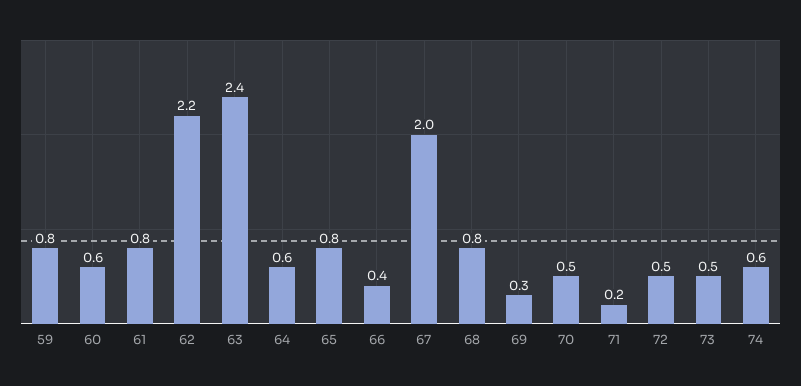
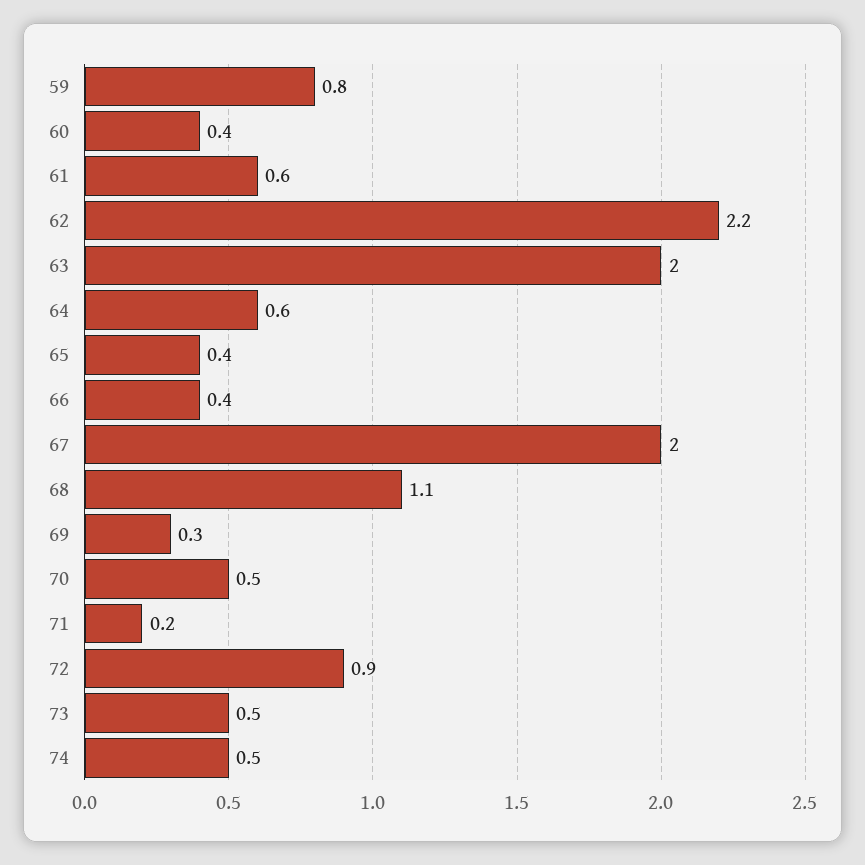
  {
    "59": 0.8,
-   "60": 0.6,
+   "60": 0.4,
-   "61": 0.8,
+   "61": 0.6,
    "62": 2.2,
-   "63": 2.4,
+   "63": 2,
    "64": 0.6,
-   "65": 0.8,
+   "65": 0.4,
    "66": 0.4,
    "67": 2,
-   "68": 0.8,
+   "68": 1.1,
    "69": 0.3,
    "70": 0.5,
    "71": 0.2,
-   "72": 0.5,
+   "72": 0.9,
    "73": 0.5,
-   "74": 0.6
+   "74": 0.5
  }

